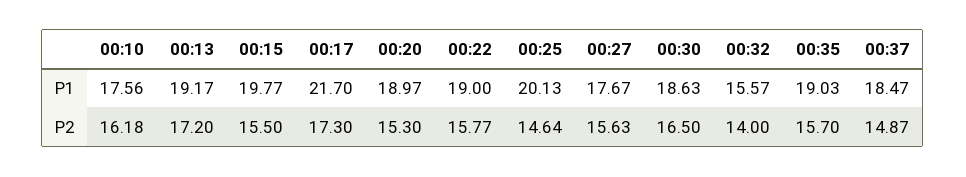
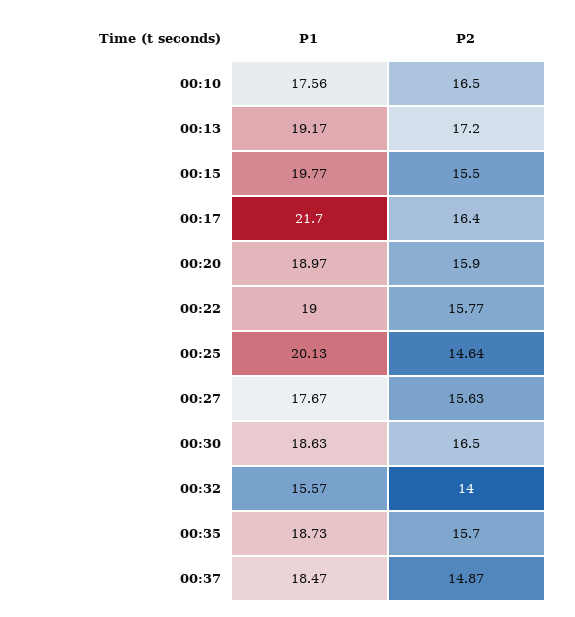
  {
    "00:10": {
      "P1": 17.56,
-     "P2": 16.18
+     "P2": 16.5
    },
    "00:13": {
      "P1": 19.17,
      "P2": 17.2
    },
    "00:15": {
      "P1": 19.77,
      "P2": 15.5
    },
    "00:17": {
      "P1": 21.7,
-     "P2": 17.3
+     "P2": 16.4
    },
    "00:20": {
      "P1": 18.97,
-     "P2": 15.3
+     "P2": 15.9
    },
    "00:22": {
      "P1": 19,
      "P2": 15.77
    },
    "00:25": {
      "P1": 20.13,
      "P2": 14.64
    },
    "00:27": {
      "P1": 17.67,
      "P2": 15.63
    },
    "00:30": {
      "P1": 18.63,
      "P2": 16.5
    },
    "00:32": {
      "P1": 15.57,
      "P2": 14
    },
    "00:35": {
-     "P1": 19.03,
+     "P1": 18.73,
      "P2": 15.7
    },
    "00:37": {
      "P1": 18.47,
      "P2": 14.87
    }
  }

